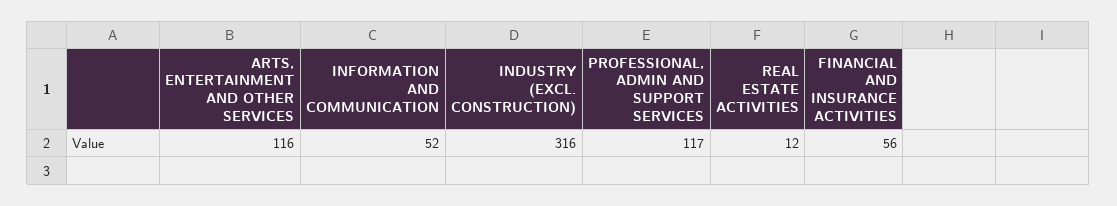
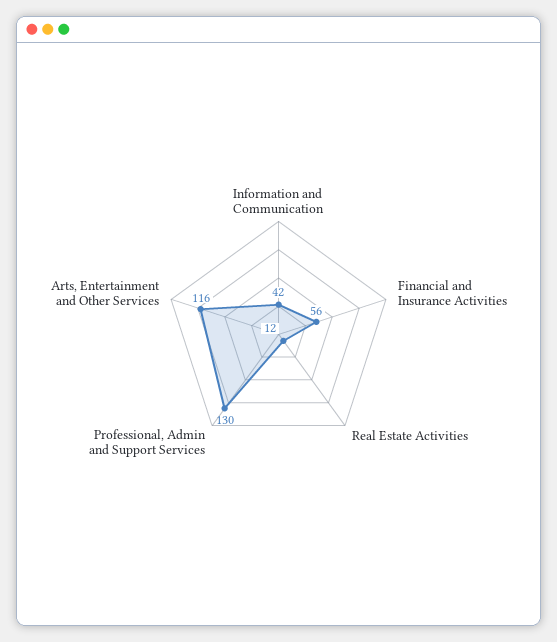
  {
    "ARTS, ENTERTAINMENT AND OTHER SERVICES": 116,
-   "INFORMATION AND COMMUNICATION": 52,
+   "INFORMATION AND COMMUNICATION": 42,
-   "INDUSTRY (EXCL. CONSTRUCTION)": 316,
-   "PROFESSIONAL, ADMIN AND SUPPORT SERVICES": 117,
+   "PROFESSIONAL, ADMIN AND SUPPORT SERVICES": 130,
    "REAL ESTATE ACTIVITIES": 12,
    "FINANCIAL AND INSURANCE ACTIVITIES": 56
  }

